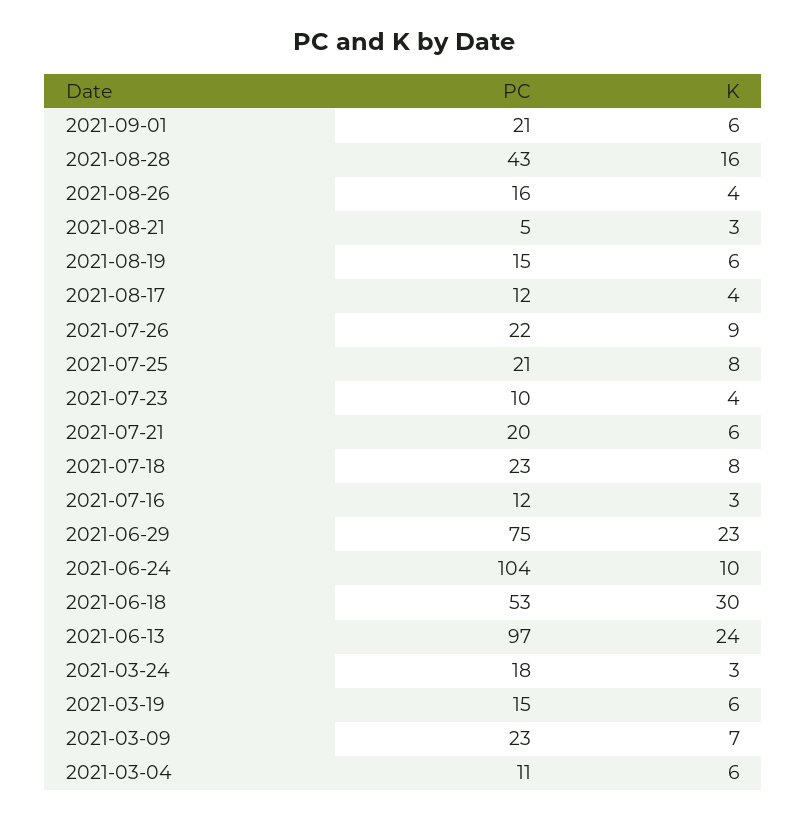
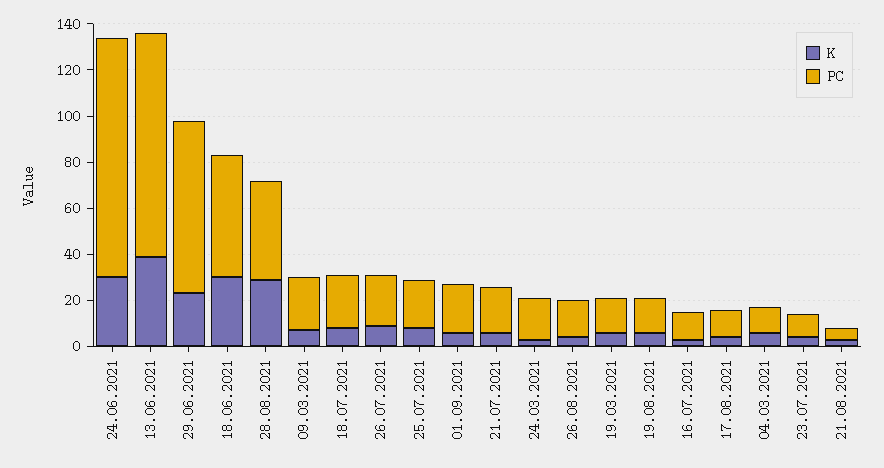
  {
    "PC": {
      "2021-09-01": 21,
      "2021-08-28": 43,
      "2021-08-26": 16,
      "2021-08-21": 5,
      "2021-08-19": 15,
      "2021-08-17": 12,
      "2021-07-26": 22,
      "2021-07-25": 21,
      "2021-07-23": 10,
      "2021-07-21": 20,
      "2021-07-18": 23,
      "2021-07-16": 12,
      "2021-06-29": 75,
      "2021-06-24": 104,
      "2021-06-18": 53,
      "2021-06-13": 97,
      "2021-03-24": 18,
      "2021-03-19": 15,
      "2021-03-09": 23,
      "2021-03-04": 11
    },
    "K": {
      "2021-09-01": 6,
-     "2021-08-28": 16,
+     "2021-08-28": 30,
      "2021-08-26": 4,
      "2021-08-21": 3,
      "2021-08-19": 6,
      "2021-08-17": 4,
      "2021-07-26": 9,
      "2021-07-25": 8,
      "2021-07-23": 4,
      "2021-07-21": 6,
      "2021-07-18": 8,
      "2021-07-16": 3,
      "2021-06-29": 23,
-     "2021-06-24": 10,
+     "2021-06-24": 30,
      "2021-06-18": 30,
-     "2021-06-13": 24,
+     "2021-06-13": 40,
      "2021-03-24": 3,
      "2021-03-19": 6,
      "2021-03-09": 7,
      "2021-03-04": 6
    }
  }

